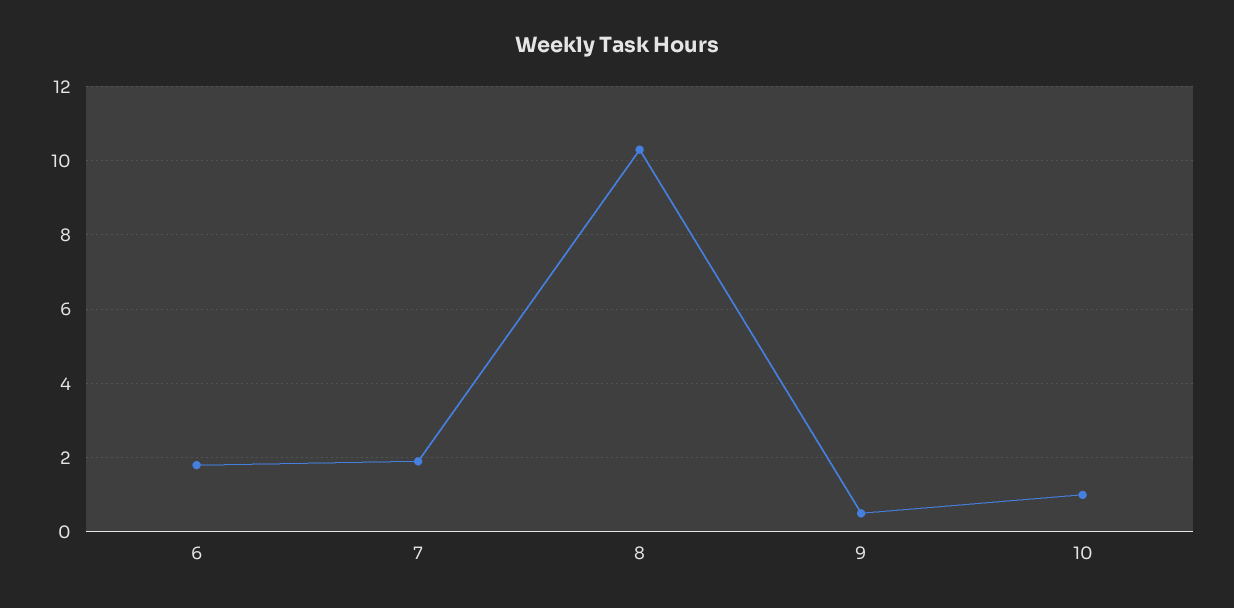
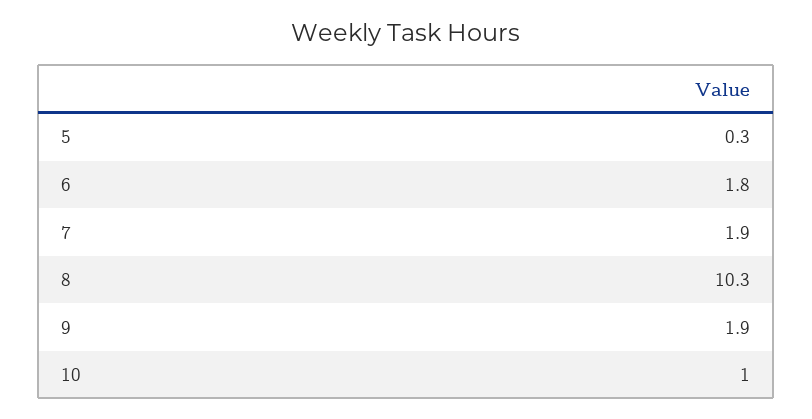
  {
    "6": 1.8,
    "7": 1.9,
    "8": 10.3,
-   "9": 0.5,
+   "9": 1.9,
-   "10": 1
+   "10": 1,
+   "5": 0.3
  }

